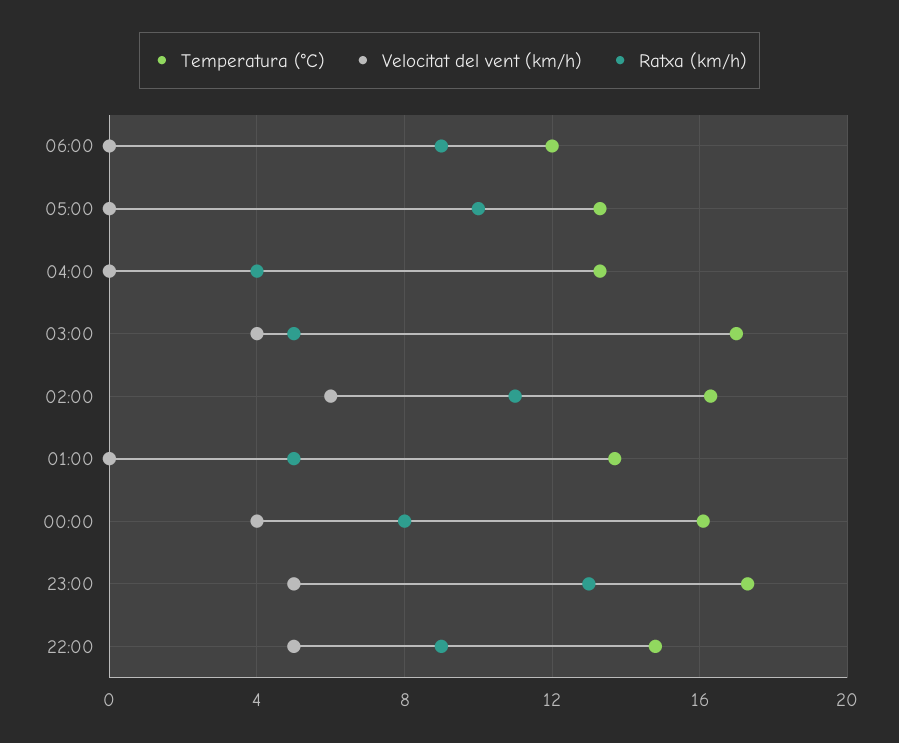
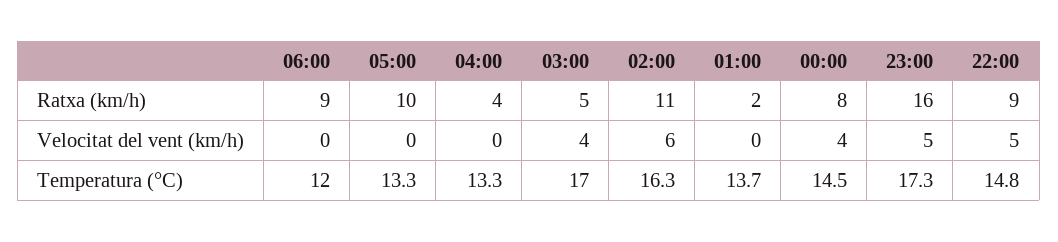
  {
    "Temperatura (°C)": {
      "06:00": 12,
      "05:00": 13.3,
      "04:00": 13.3,
      "03:00": 17,
      "02:00": 16.3,
      "01:00": 13.7,
-     "00:00": 16,
+     "00:00": 14.5,
      "23:00": 17.3,
      "22:00": 14.8
    },
    "Velocitat del vent (km/h)": {
      "06:00": 0,
      "05:00": 0,
      "04:00": 0,
      "03:00": 4,
      "02:00": 6,
      "01:00": 0,
      "00:00": 4,
      "23:00": 5,
      "22:00": 5
    },
    "Ratxa (km/h)": {
      "06:00": 9,
      "05:00": 10,
      "04:00": 4,
      "03:00": 5,
      "02:00": 11,
-     "01:00": 5,
+     "01:00": 2,
      "00:00": 8,
-     "23:00": 13,
+     "23:00": 16,
      "22:00": 9
    }
  }

